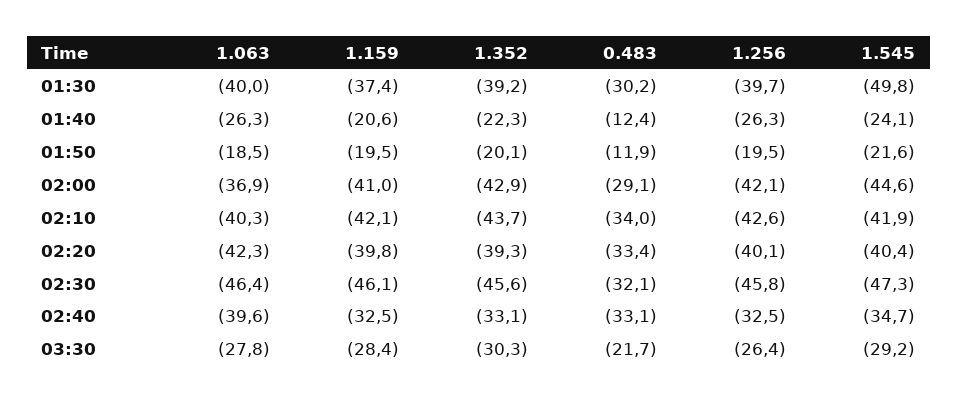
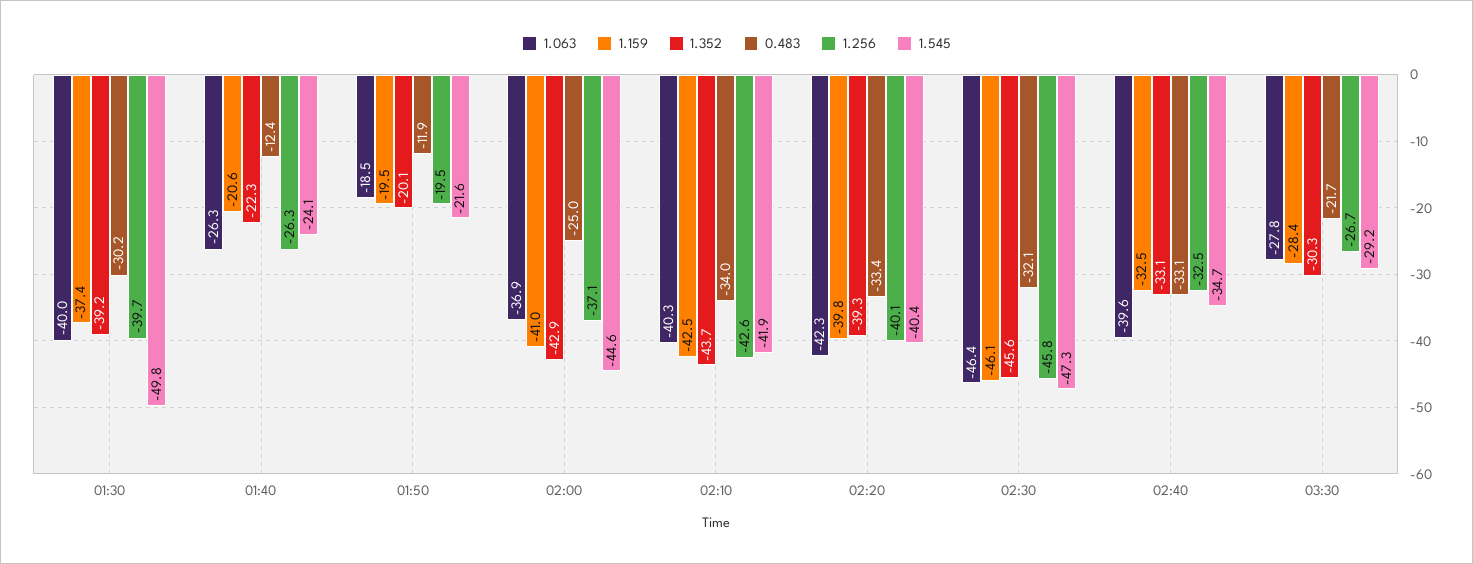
  {
    "1.063": {
      "01:30": -40,
      "01:40": -26.3,
      "01:50": -18.5,
      "02:00": -36.9,
      "02:10": -40.3,
      "02:20": -42.3,
      "02:30": -46.4,
      "02:40": -39.6,
      "03:30": -27.8
    },
    "1.159": {
      "01:30": -37.4,
      "01:40": -20.6,
      "01:50": -19.5,
      "02:00": -41,
-     "02:10": -42.1,
+     "02:10": -42.5,
      "02:20": -39.8,
      "02:30": -46.1,
      "02:40": -32.5,
      "03:30": -28.4
    },
    "1.352": {
      "01:30": -39.2,
      "01:40": -22.3,
      "01:50": -20.1,
      "02:00": -42.9,
      "02:10": -43.7,
      "02:20": -39.3,
      "02:30": -45.6,
      "02:40": -33.1,
      "03:30": -30.3
    },
    "0.483": {
      "01:30": -30.2,
      "01:40": -12.4,
      "01:50": -11.9,
-     "02:00": -29.1,
+     "02:00": -25,
      "02:10": -34,
      "02:20": -33.4,
      "02:30": -32.1,
      "02:40": -33.1,
      "03:30": -21.7
    },
    "1.256": {
      "01:30": -39.7,
      "01:40": -26.3,
      "01:50": -19.5,
-     "02:00": -42.1,
+     "02:00": -37.1,
      "02:10": -42.6,
      "02:20": -40.1,
      "02:30": -45.8,
      "02:40": -32.5,
-     "03:30": -26.4
+     "03:30": -26.7
    },
    "1.545": {
      "01:30": -49.8,
      "01:40": -24.1,
      "01:50": -21.6,
      "02:00": -44.6,
      "02:10": -41.9,
      "02:20": -40.4,
      "02:30": -47.3,
      "02:40": -34.7,
      "03:30": -29.2
    }
  }

